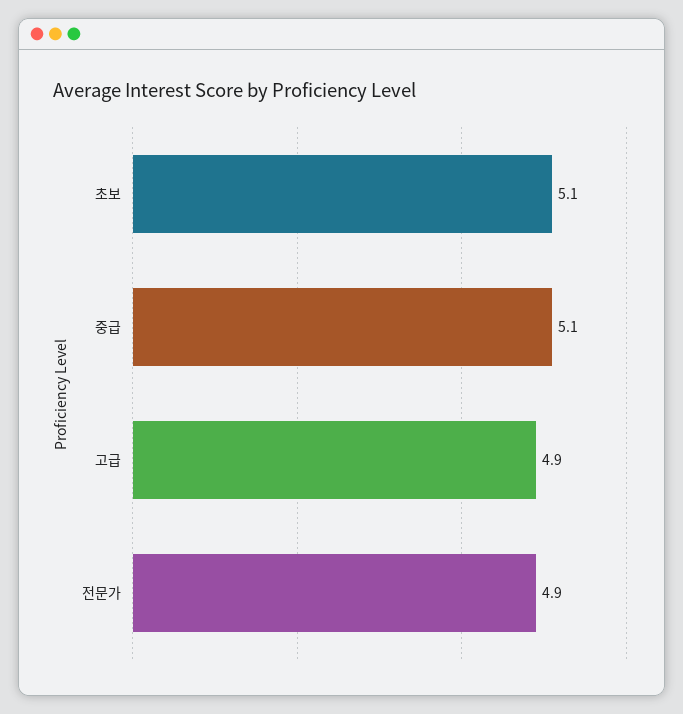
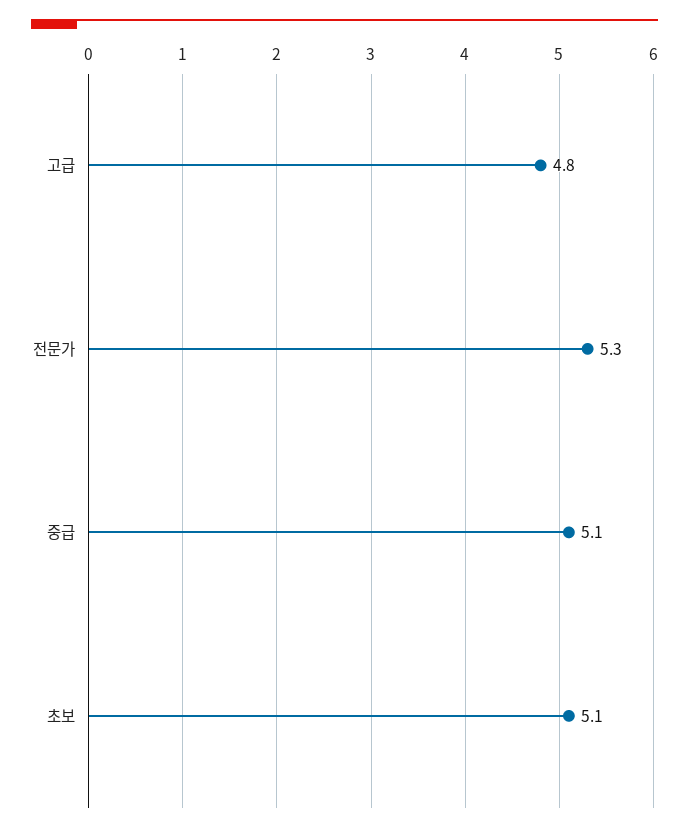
  {
    "초보": 5.1,
    "중급": 5.1,
-   "고급": 4.9,
+   "고급": 4.8,
-   "전문가": 4.9
+   "전문가": 5.3
  }

